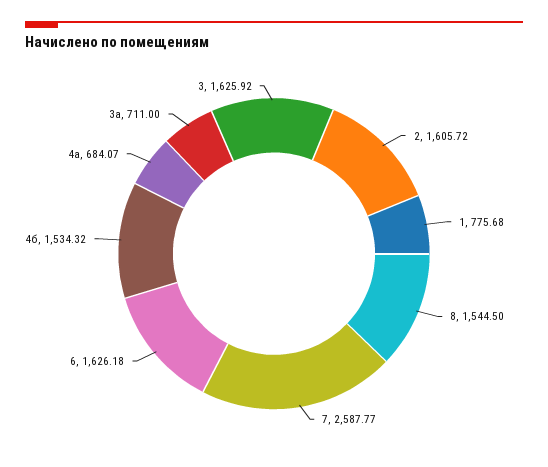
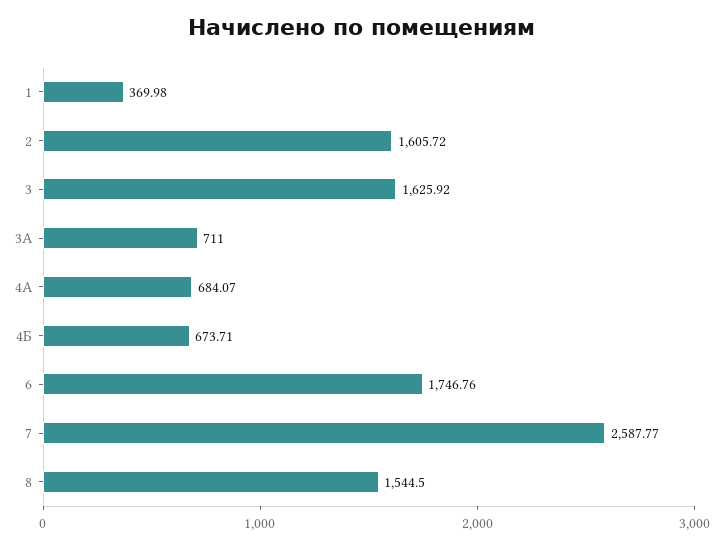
  {
    "2": 1605.72,
-   "1": 775.68,
+   "1": 369.98,
    "8": 1544.5,
    "7": 2587.77,
-   "6": 1626.18,
+   "6": 1746.76,
-   "4б": 1534.32,
+   "4б": 673.71,
    "4а": 684.07,
    "3а": 711,
    "3": 1625.92
  }

